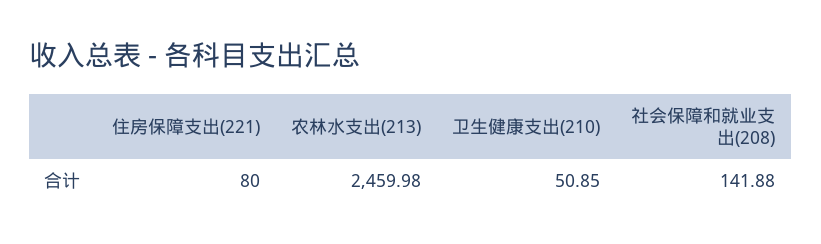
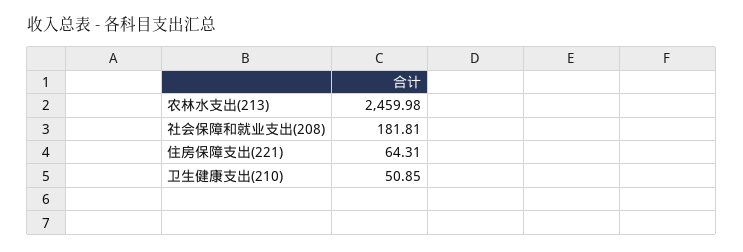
  {
-   "住房保障支出(221)": 80,
+   "住房保障支出(221)": 64.31,
    "农林水支出(213)": 2459.98,
    "卫生健康支出(210)": 50.85,
-   "社会保障和就业支出(208)": 141.88
+   "社会保障和就业支出(208)": 181.81
  }

